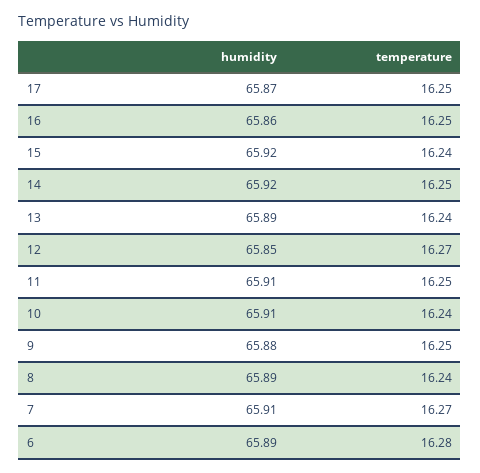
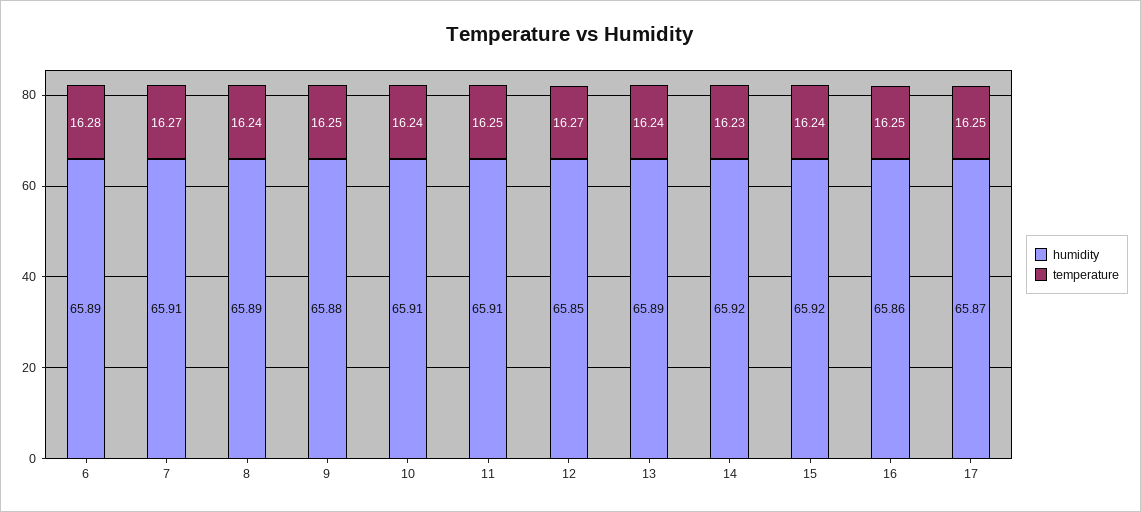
  {
    "humidity": {
      "17": 65.87,
      "16": 65.86,
      "15": 65.92,
      "14": 65.92,
      "13": 65.89,
      "12": 65.85,
      "11": 65.91,
      "10": 65.91,
      "9": 65.88,
      "8": 65.89,
      "7": 65.91,
      "6": 65.89
    },
    "temperature": {
      "17": 16.25,
      "16": 16.25,
      "15": 16.24,
-     "14": 16.25,
+     "14": 16.23,
      "13": 16.24,
      "12": 16.27,
      "11": 16.25,
      "10": 16.24,
      "9": 16.25,
      "8": 16.24,
      "7": 16.27,
      "6": 16.28
    }
  }

